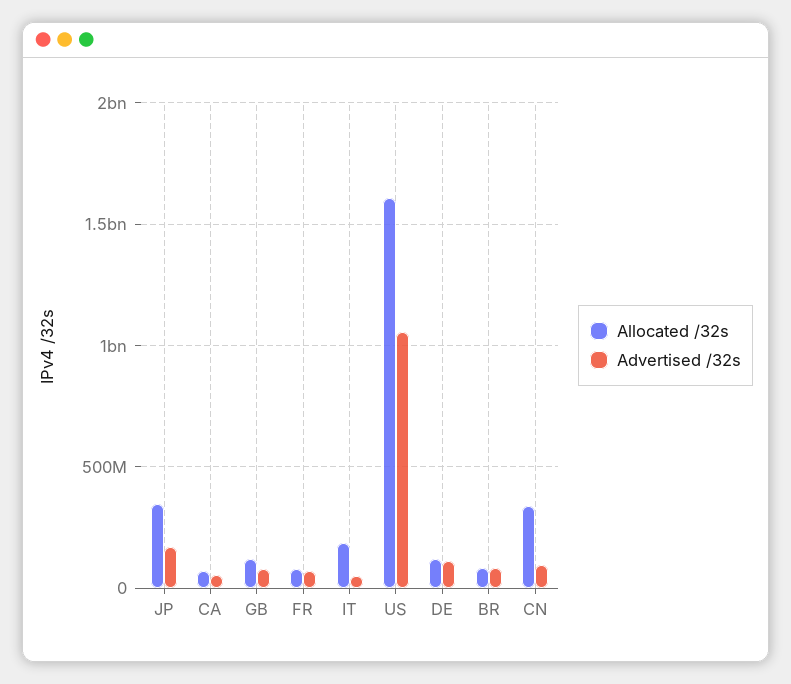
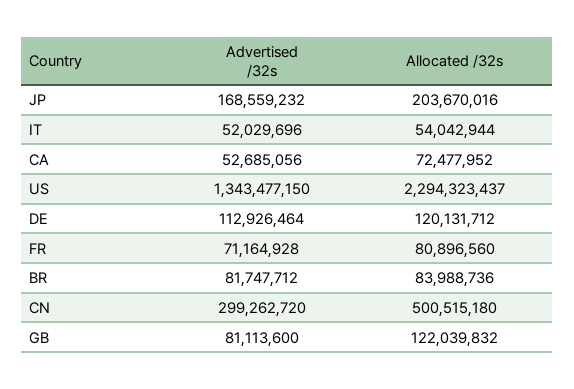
  {
    "Allocated /32s": {
-     "JP": 350000000,
+     "JP": 203670016,
      "CA": 72477952,
      "GB": 122039832,
      "FR": 80896560,
-     "IT": 200000000,
+     "IT": 54042944,
-     "US": 1600000000,
+     "US": 2294323437,
      "DE": 120131712,
      "BR": 83988736,
-     "CN": 350000000
+     "CN": 500515180
    },
    "Advertised /32s": {
      "JP": 168559232,
      "CA": 52685056,
      "GB": 81113600,
      "FR": 71164928,
      "IT": 52029696,
-     "US": 1050000000,
+     "US": 1343477150,
      "DE": 112926464,
      "BR": 81747712,
-     "CN": 100000000
+     "CN": 299262720
    }
  }

